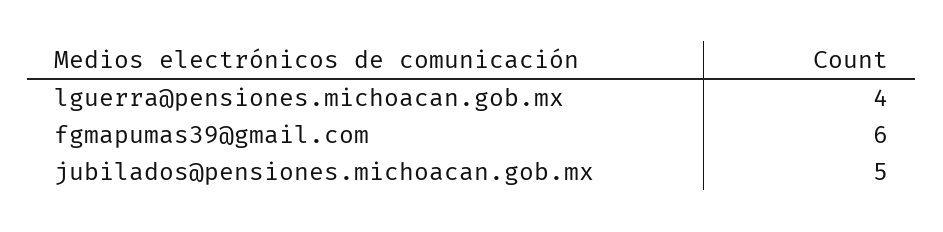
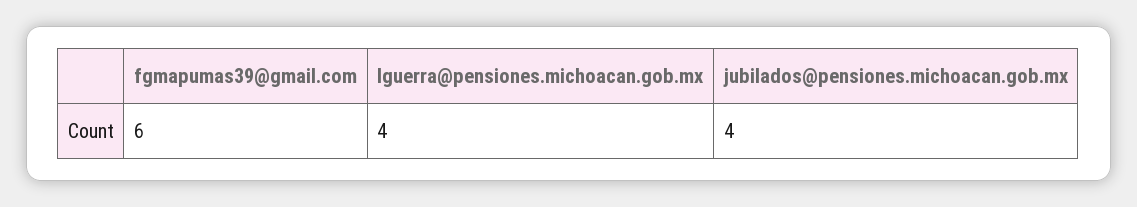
  {
    "lguerra@pensiones.michoacan.gob.mx": 4,
    "fgmapumas39@gmail.com": 6,
-   "jubilados@pensiones.michoacan.gob.mx": 5
+   "jubilados@pensiones.michoacan.gob.mx": 4
  }

